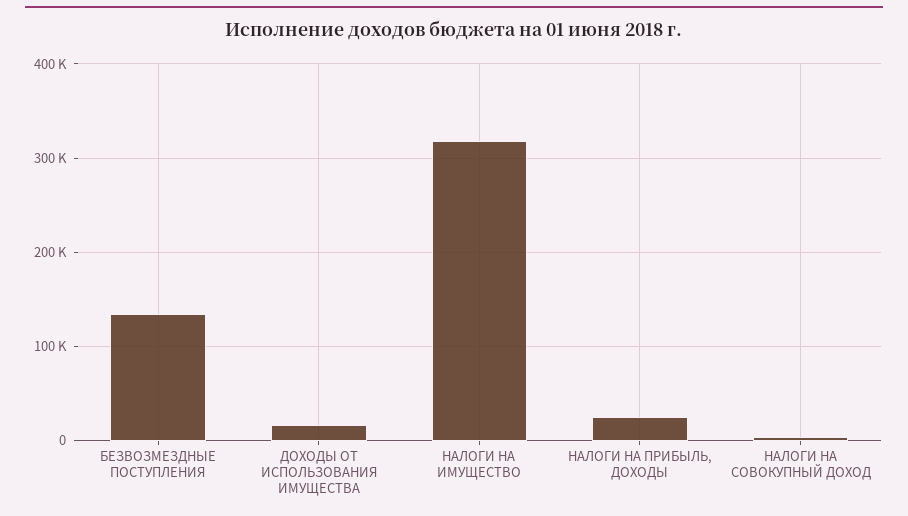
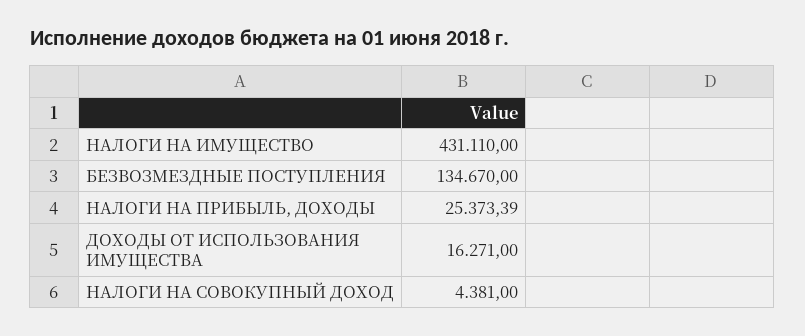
  {
    "БЕЗВОЗМЕЗДНЫЕ ПОСТУПЛЕНИЯ": 134670,
    "ДОХОДЫ ОТ ИСПОЛЬЗОВАНИЯ ИМУЩЕСТВА": 16271,
-   "НАЛОГИ НА ИМУЩЕСТВО": 320000,
+   "НАЛОГИ НА ИМУЩЕСТВО": 431110,
    "НАЛОГИ НА ПРИБЫЛЬ, ДОХОДЫ": 25373.39,
    "НАЛОГИ НА СОВОКУПНЫЙ ДОХОД": 4381
  }

